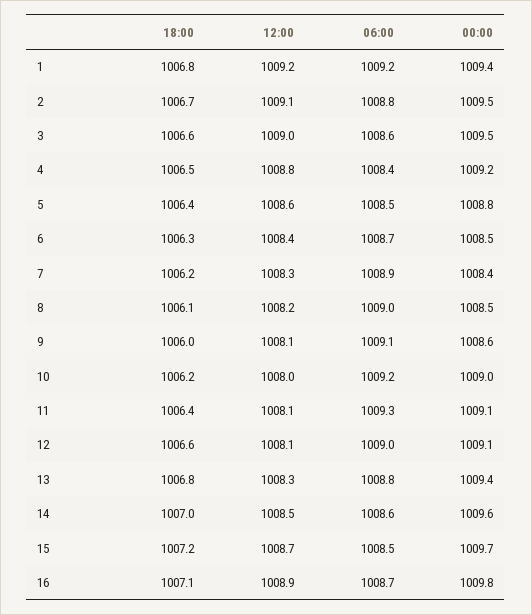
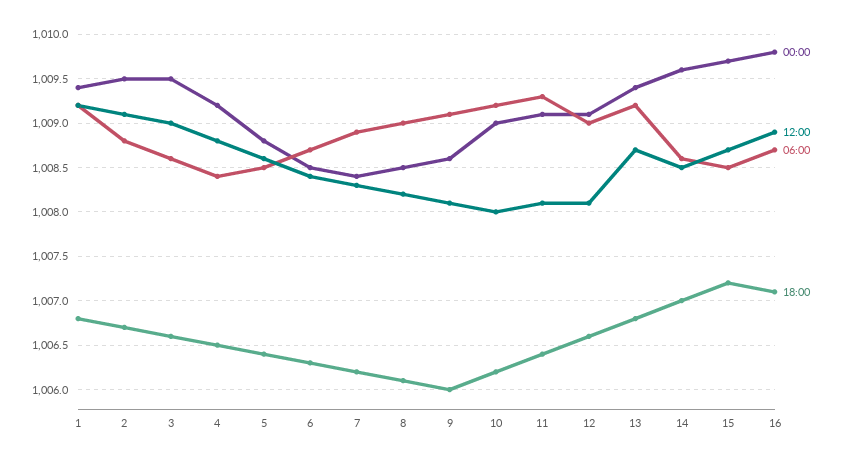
  {
    "18:00": {
      "1": 1006.8,
      "2": 1006.7,
      "3": 1006.6,
      "4": 1006.5,
      "5": 1006.4,
      "6": 1006.3,
      "7": 1006.2,
      "8": 1006.1,
      "9": 1006,
      "10": 1006.2,
      "11": 1006.4,
      "12": 1006.6,
      "13": 1006.8,
      "14": 1007,
      "15": 1007.2,
      "16": 1007.1
    },
    "12:00": {
      "1": 1009.2,
      "2": 1009.1,
      "3": 1009,
      "4": 1008.8,
      "5": 1008.6,
      "6": 1008.4,
      "7": 1008.3,
      "8": 1008.2,
      "9": 1008.1,
      "10": 1008,
      "11": 1008.1,
      "12": 1008.1,
-     "13": 1008.3,
+     "13": 1008.7,
      "14": 1008.5,
      "15": 1008.7,
      "16": 1008.9
    },
    "06:00": {
      "1": 1009.2,
      "2": 1008.8,
      "3": 1008.6,
      "4": 1008.4,
      "5": 1008.5,
      "6": 1008.7,
      "7": 1008.9,
      "8": 1009,
      "9": 1009.1,
      "10": 1009.2,
      "11": 1009.3,
      "12": 1009,
-     "13": 1008.8,
+     "13": 1009.2,
      "14": 1008.6,
      "15": 1008.5,
      "16": 1008.7
    },
    "00:00": {
      "1": 1009.4,
      "2": 1009.5,
      "3": 1009.5,
      "4": 1009.2,
      "5": 1008.8,
      "6": 1008.5,
      "7": 1008.4,
      "8": 1008.5,
      "9": 1008.6,
      "10": 1009,
      "11": 1009.1,
      "12": 1009.1,
      "13": 1009.4,
      "14": 1009.6,
      "15": 1009.7,
      "16": 1009.8
    }
  }

